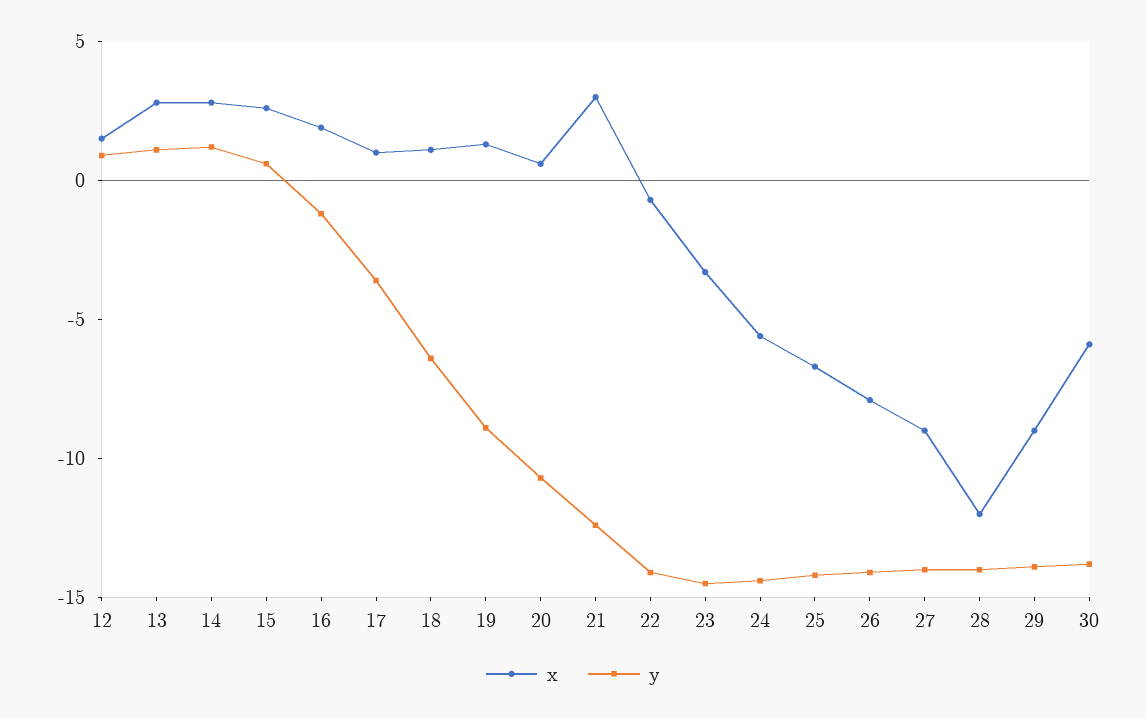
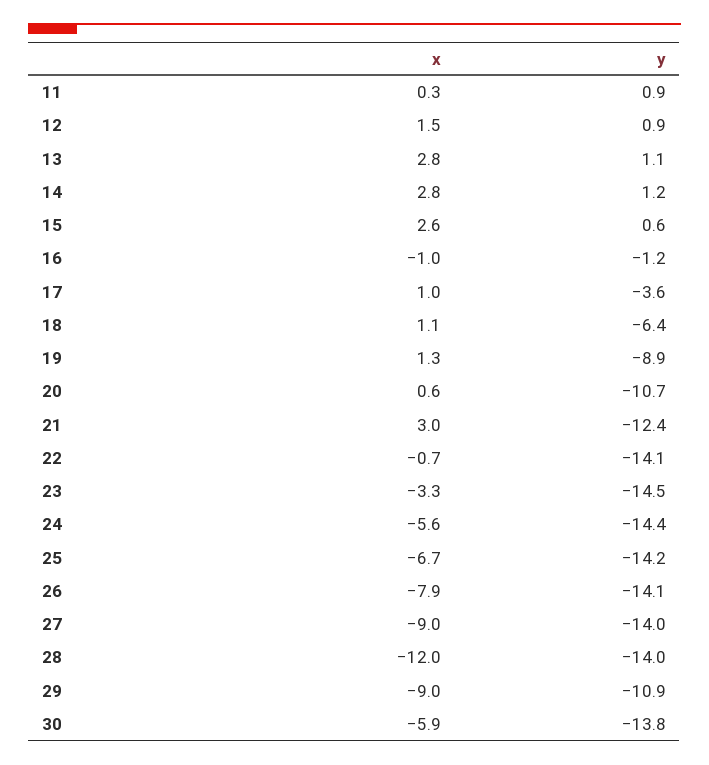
  {
    "x": {
      "12": 1.5,
      "13": 2.8,
      "14": 2.8,
      "15": 2.6,
-     "16": 2,
+     "16": -1,
      "17": 1,
      "18": 1.1,
      "19": 1.3,
      "20": 0.6,
      "21": 3,
      "22": -0.7,
      "23": -3.3,
      "24": -5.6,
      "25": -6.7,
      "26": -7.9,
      "27": -9,
      "28": -12,
      "29": -9,
-     "30": -5.9
+     "30": -5.9,
+     "11": 0.3
    },
    "y": {
      "12": 0.9,
      "13": 1.1,
      "14": 1.2,
      "15": 0.6,
      "16": -1.2,
      "17": -3.6,
      "18": -6.4,
      "19": -8.9,
      "20": -10.7,
      "21": -12.4,
      "22": -14.1,
      "23": -14.5,
      "24": -14.4,
      "25": -14.2,
      "26": -14.1,
      "27": -14,
      "28": -14,
-     "29": -14,
+     "29": -10.9,
-     "30": -13.8
+     "30": -13.8,
+     "11": 0.9
    }
  }

